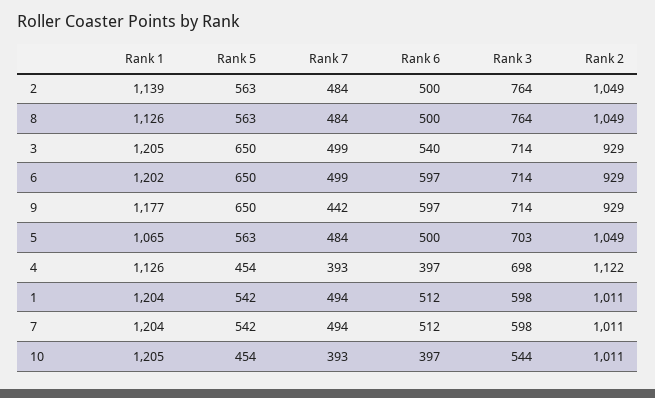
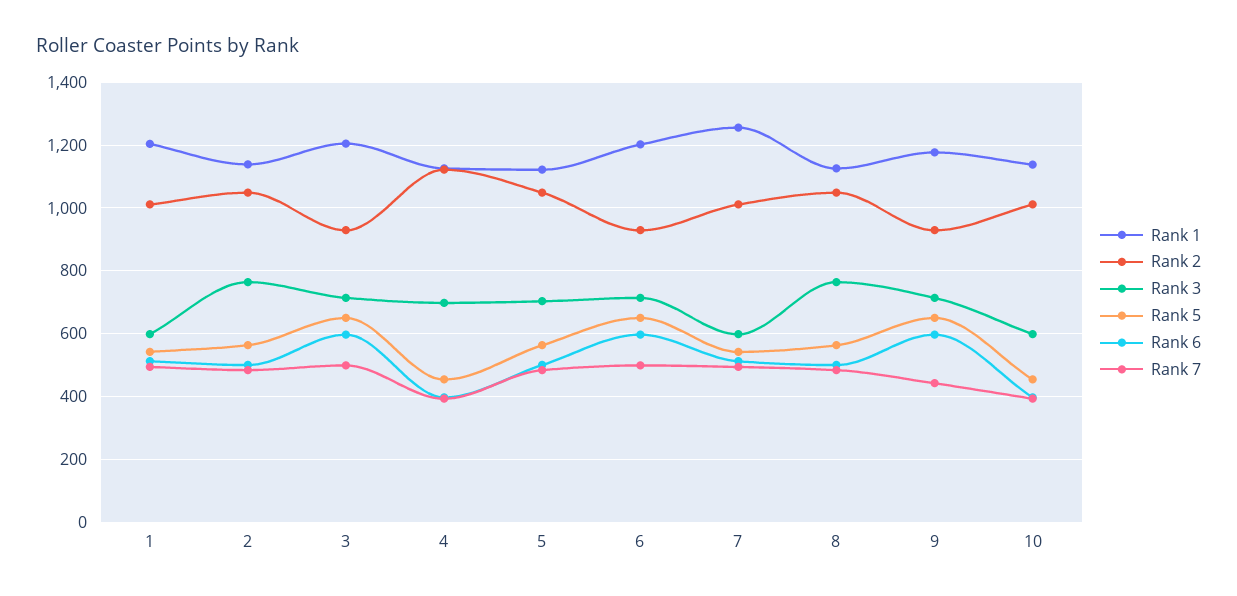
  {
    "Rank 1": {
      "2": 1139,
      "8": 1126,
      "3": 1205,
      "6": 1202,
      "9": 1177,
-     "5": 1065,
+     "5": 1120,
      "4": 1126,
      "1": 1204,
-     "7": 1204,
+     "7": 1260,
-     "10": 1205
+     "10": 1140
    },
    "Rank 5": {
      "2": 563,
      "8": 563,
      "3": 650,
      "6": 650,
      "9": 650,
      "5": 563,
      "4": 454,
      "1": 542,
      "7": 542,
      "10": 454
    },
    "Rank 7": {
      "2": 484,
      "8": 484,
      "3": 499,
      "6": 499,
      "9": 442,
      "5": 484,
      "4": 393,
      "1": 494,
      "7": 494,
      "10": 393
    },
    "Rank 6": {
      "2": 500,
      "8": 500,
-     "3": 540,
+     "3": 600,
      "6": 597,
      "9": 597,
      "5": 500,
      "4": 397,
      "1": 512,
      "7": 512,
      "10": 397
    },
    "Rank 3": {
      "2": 764,
      "8": 764,
      "3": 714,
      "6": 714,
      "9": 714,
      "5": 703,
      "4": 698,
      "1": 598,
      "7": 598,
-     "10": 544
+     "10": 600
    },
    "Rank 2": {
      "2": 1049,
      "8": 1049,
      "3": 929,
      "6": 929,
      "9": 929,
      "5": 1049,
      "4": 1122,
      "1": 1011,
      "7": 1011,
      "10": 1011
    }
  }

